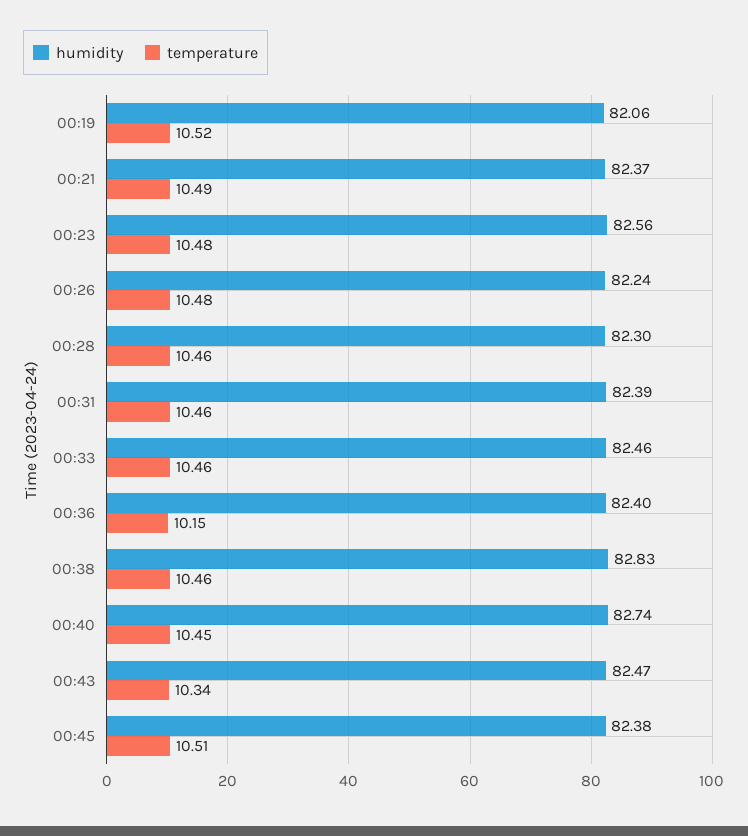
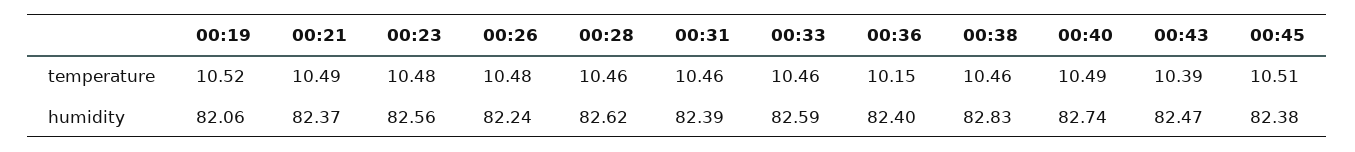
  {
    "humidity": {
      "00:19": 82.06,
      "00:21": 82.37,
      "00:23": 82.56,
      "00:26": 82.24,
-     "00:28": 82.3,
+     "00:28": 82.62,
      "00:31": 82.39,
-     "00:33": 82.46,
+     "00:33": 82.59,
      "00:36": 82.4,
      "00:38": 82.83,
      "00:40": 82.74,
      "00:43": 82.47,
      "00:45": 82.38
    },
    "temperature": {
      "00:19": 10.52,
      "00:21": 10.49,
      "00:23": 10.48,
      "00:26": 10.48,
      "00:28": 10.46,
      "00:31": 10.46,
      "00:33": 10.46,
      "00:36": 10.15,
      "00:38": 10.46,
-     "00:40": 10.45,
+     "00:40": 10.49,
-     "00:43": 10.34,
+     "00:43": 10.39,
      "00:45": 10.51
    }
  }

